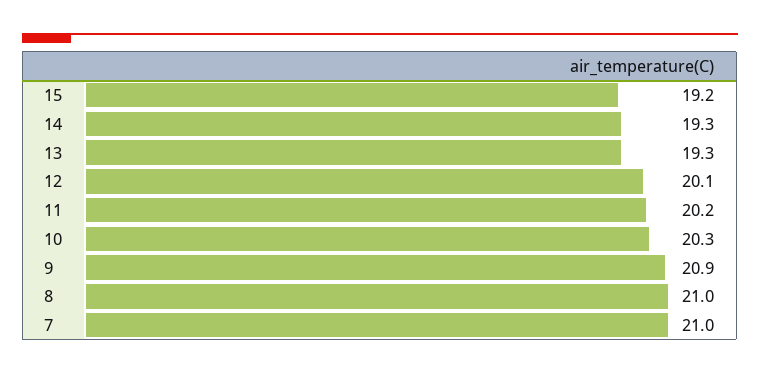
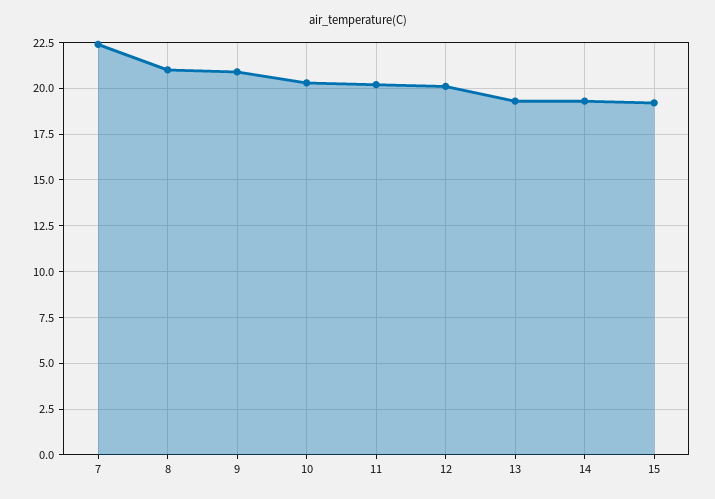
  {
    "15": 19.2,
    "14": 19.3,
    "13": 19.3,
    "12": 20.1,
    "11": 20.2,
    "10": 20.3,
    "9": 20.9,
    "8": 21,
-   "7": 21
+   "7": 22.5
  }

